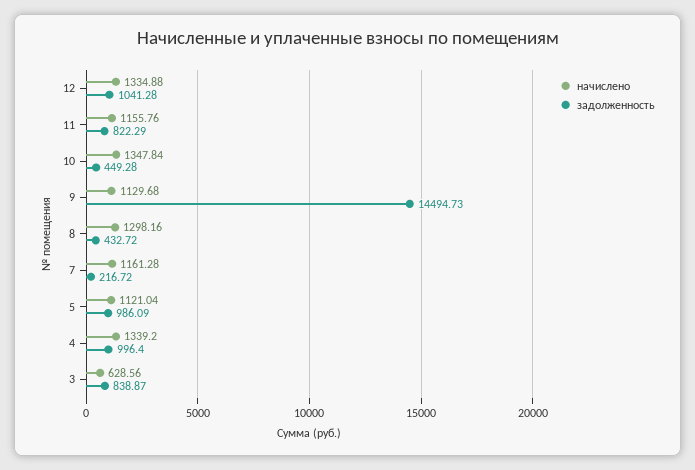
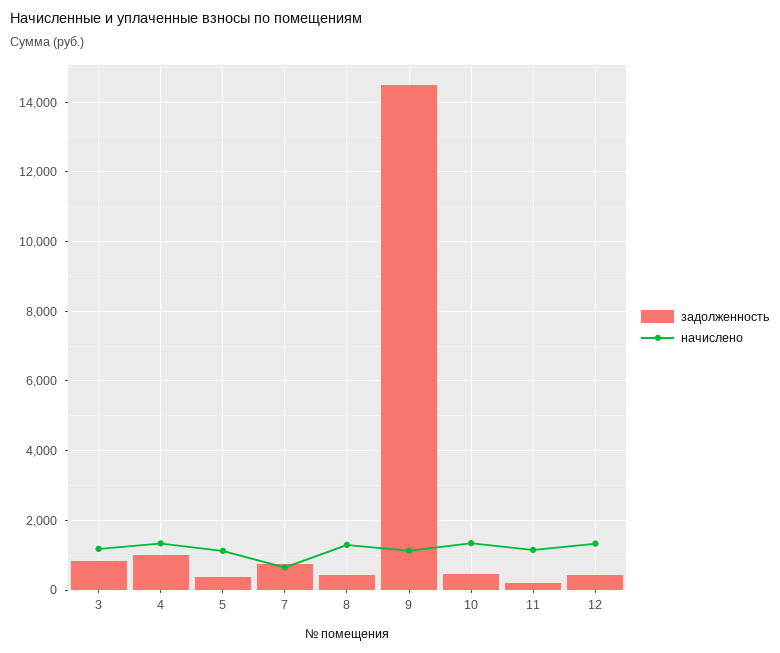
  {
    "начислено": {
      "12": 1334.88,
      "11": 1155.76,
      "10": 1347.84,
      "9": 1129.68,
      "8": 1298.16,
-     "7": 1161.28,
+     "7": 600,
      "5": 1121.04,
      "4": 1339.2,
-     "3": 628.56
+     "3": 1200
    },
    "задолженность": {
-     "12": 1041.28,
+     "12": 400,
-     "11": 822.29,
+     "11": 200,
      "10": 449.28,
      "9": 14494.73,
      "8": 432.72,
-     "7": 216.72,
+     "7": 800,
-     "5": 986.09,
+     "5": 400,
      "4": 996.4,
      "3": 838.87
    }
  }

